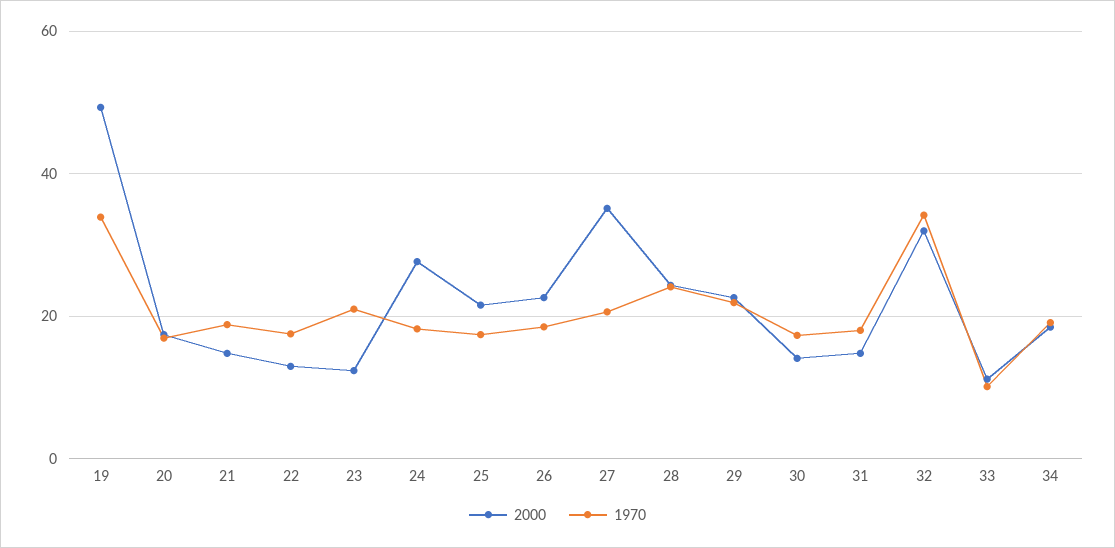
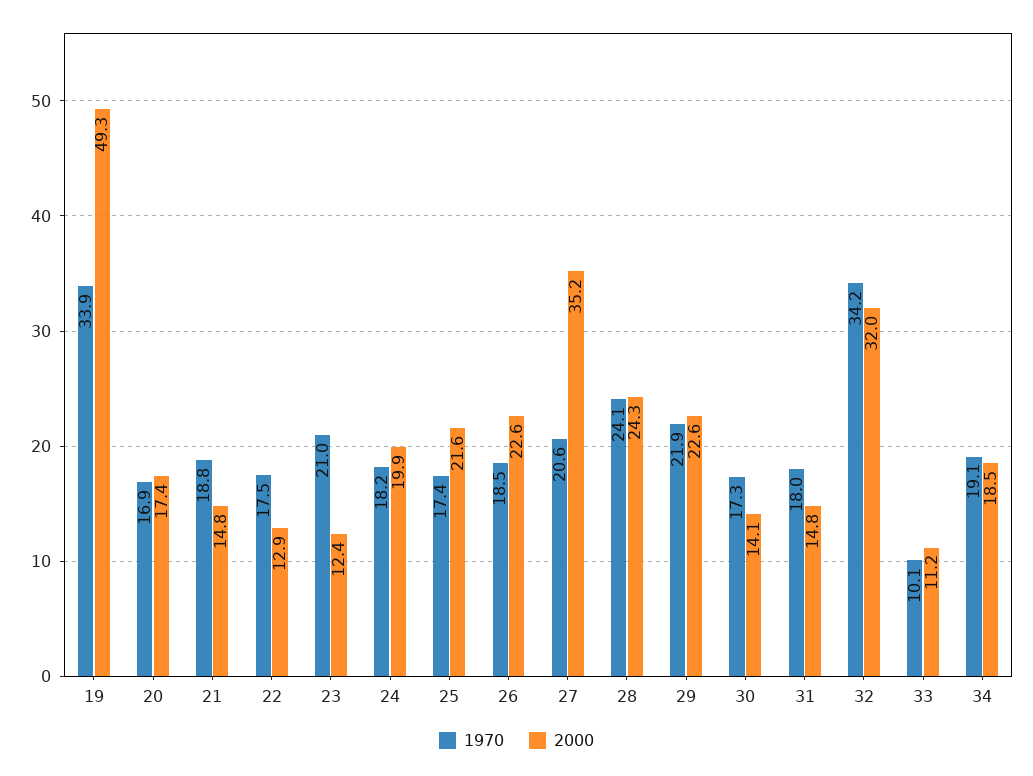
  {
    "2000": {
      "19": 49.3,
      "20": 17.4,
      "21": 14.8,
      "22": 12.9,
      "23": 12.4,
-     "24": 28,
+     "24": 19.9,
      "25": 21.6,
      "26": 22.6,
      "27": 35.2,
      "28": 24.3,
      "29": 22.6,
      "30": 14.1,
      "31": 14.8,
      "32": 32,
      "33": 11.2,
      "34": 18.5
    },
    "1970": {
      "19": 33.9,
      "20": 16.9,
      "21": 18.8,
      "22": 17.5,
      "23": 21,
      "24": 18.2,
      "25": 17.4,
      "26": 18.5,
      "27": 20.6,
      "28": 24.1,
      "29": 21.9,
      "30": 17.3,
      "31": 18,
      "32": 34.2,
      "33": 10.1,
      "34": 19.1
    }
  }

